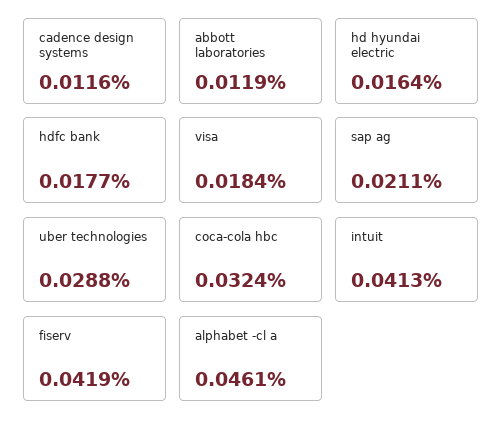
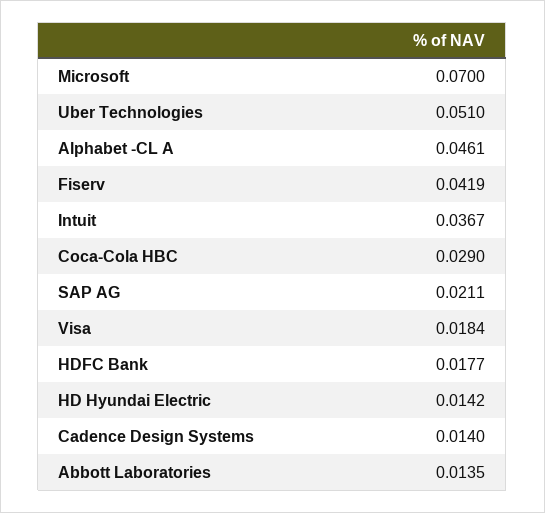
  {
-   "cadence design systems": 0.0116,
+   "cadence design systems": 0.014,
-   "abbott laboratories": 0.0119,
+   "abbott laboratories": 0.0135,
-   "hd hyundai electric": 0.0164,
+   "hd hyundai electric": 0.0142,
    "hdfc bank": 0.0177,
    "visa": 0.0184,
    "sap ag": 0.0211,
-   "uber technologies": 0.0288,
+   "uber technologies": 0.051,
-   "coca-cola hbc": 0.0324,
+   "coca-cola hbc": 0.029,
-   "intuit": 0.0413,
+   "intuit": 0.0367,
    "fiserv": 0.0419,
-   "alphabet -cl a": 0.0461
+   "alphabet -cl a": 0.0461,
+   "Microsoft": 0.07
  }

